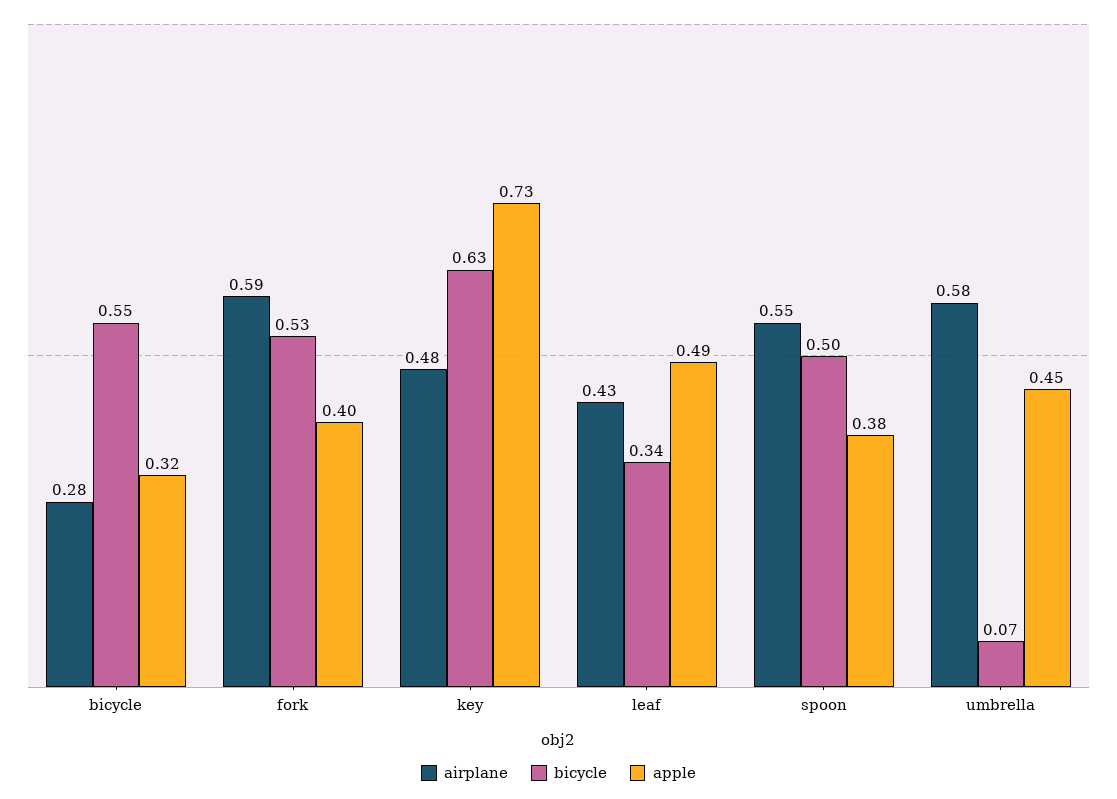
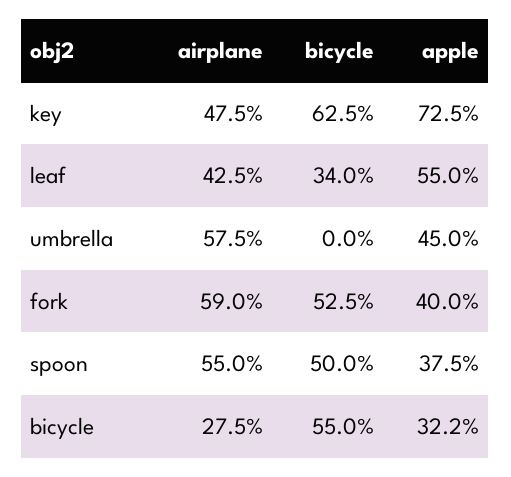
  {
    "airplane": {
      "bicycle": 0.275,
      "fork": 0.59,
      "key": 0.475,
      "leaf": 0.425,
      "spoon": 0.55,
      "umbrella": 0.575
    },
    "bicycle": {
      "bicycle": 0.55,
      "fork": 0.525,
      "key": 0.625,
      "leaf": 0.34,
      "spoon": 0.5,
-     "umbrella": 0.07
+     "umbrella": 0
    },
    "apple": {
      "bicycle": 0.322,
      "fork": 0.4,
      "key": 0.725,
-     "leaf": 0.49,
+     "leaf": 0.55,
      "spoon": 0.375,
      "umbrella": 0.45
    }
  }

